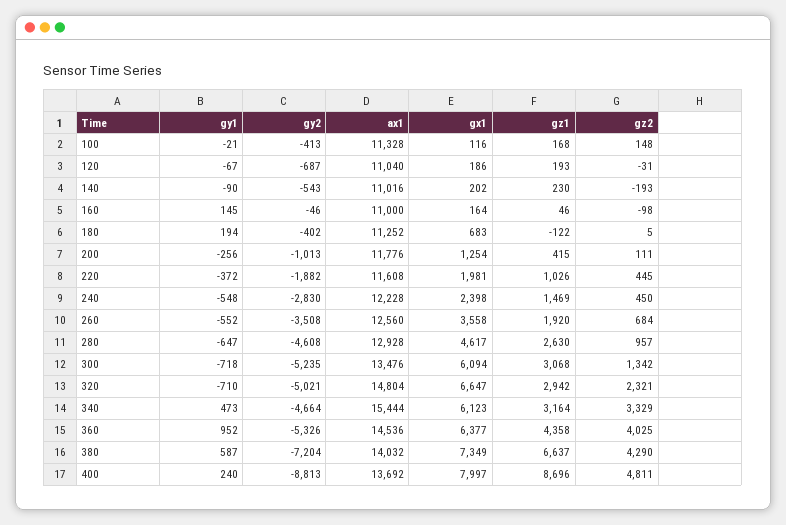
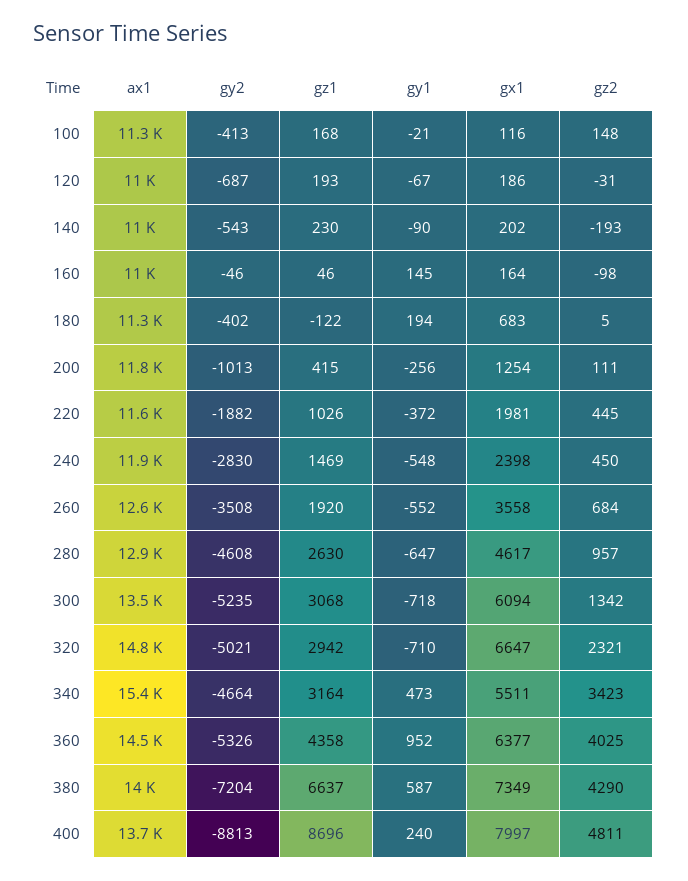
  {
    "gy1": {
      "100": -21,
      "120": -67,
      "140": -90,
      "160": 145,
      "180": 194,
      "200": -256,
      "220": -372,
      "240": -548,
      "260": -552,
      "280": -647,
      "300": -718,
      "320": -710,
      "340": 473,
      "360": 952,
      "380": 587,
      "400": 240
    },
    "gy2": {
      "100": -413,
      "120": -687,
      "140": -543,
      "160": -46,
      "180": -402,
      "200": -1013,
      "220": -1882,
      "240": -2830,
      "260": -3508,
      "280": -4608,
      "300": -5235,
      "320": -5021,
      "340": -4664,
      "360": -5326,
      "380": -7204,
      "400": -8813
    },
    "ax1": {
      "100": 11328,
      "120": 11040,
      "140": 11016,
      "160": 11000,
      "180": 11252,
      "200": 11776,
      "220": 11608,
-     "240": 12228,
+     "240": 11900,
      "260": 12560,
      "280": 12928,
      "300": 13476,
      "320": 14804,
      "340": 15444,
      "360": 14536,
      "380": 14032,
      "400": 13692
    },
    "gx1": {
      "100": 116,
      "120": 186,
      "140": 202,
      "160": 164,
      "180": 683,
      "200": 1254,
      "220": 1981,
      "240": 2398,
      "260": 3558,
      "280": 4617,
      "300": 6094,
      "320": 6647,
-     "340": 6123,
+     "340": 5511,
      "360": 6377,
      "380": 7349,
      "400": 7997
    },
    "gz1": {
      "100": 168,
      "120": 193,
      "140": 230,
      "160": 46,
      "180": -122,
      "200": 415,
      "220": 1026,
      "240": 1469,
      "260": 1920,
      "280": 2630,
      "300": 3068,
      "320": 2942,
      "340": 3164,
      "360": 4358,
      "380": 6637,
      "400": 8696
    },
    "gz2": {
      "100": 148,
      "120": -31,
      "140": -193,
      "160": -98,
      "180": 5,
      "200": 111,
      "220": 445,
      "240": 450,
      "260": 684,
      "280": 957,
      "300": 1342,
      "320": 2321,
-     "340": 3329,
+     "340": 3423,
      "360": 4025,
      "380": 4290,
      "400": 4811
    }
  }

